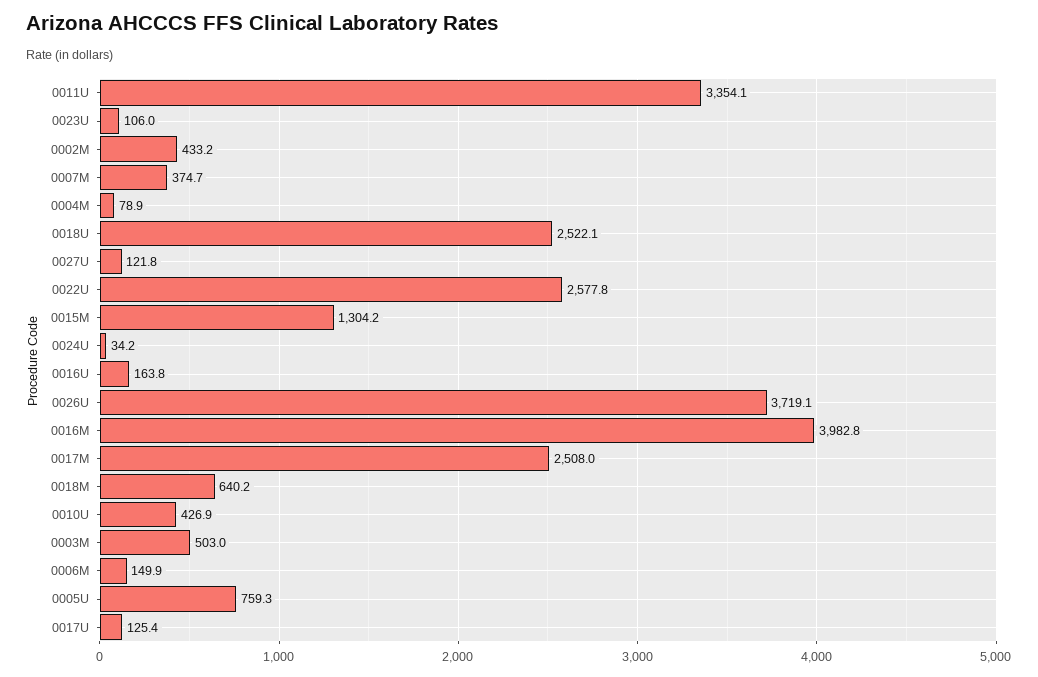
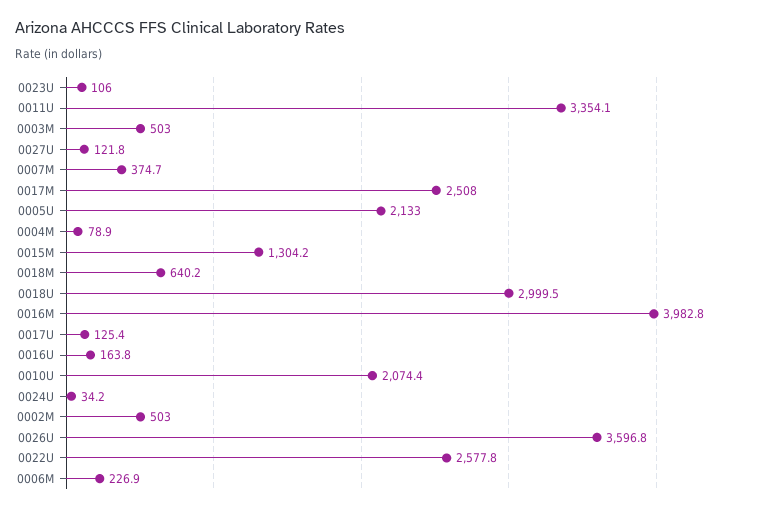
  {
    "0011U": 3354.1,
    "0023U": 106,
-   "0002M": 433.2,
+   "0002M": 503,
    "0007M": 374.7,
    "0004M": 78.9,
-   "0018U": 2522.1,
+   "0018U": 2999.5,
    "0027U": 121.8,
    "0022U": 2577.8,
    "0015M": 1304.2,
    "0024U": 34.2,
    "0016U": 163.8,
-   "0026U": 3719.1,
+   "0026U": 3596.8,
    "0016M": 3982.8,
    "0017M": 2508,
    "0018M": 640.2,
-   "0010U": 426.9,
+   "0010U": 2074.4,
    "0003M": 503,
-   "0006M": 149.9,
+   "0006M": 226.9,
-   "0005U": 759.3,
+   "0005U": 2133,
    "0017U": 125.4
  }

